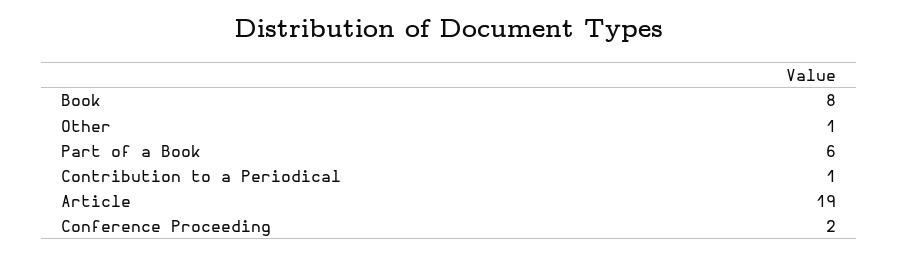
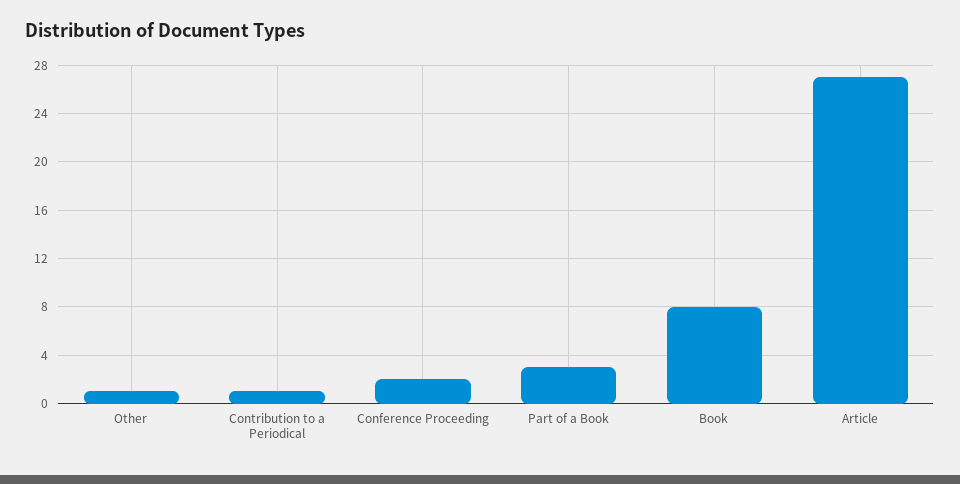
  {
    "Book": 8,
    "Other": 1,
-   "Part of a Book": 6,
+   "Part of a Book": 3,
    "Contribution to a Periodical": 1,
-   "Article": 19,
+   "Article": 27,
    "Conference Proceeding": 2
  }

